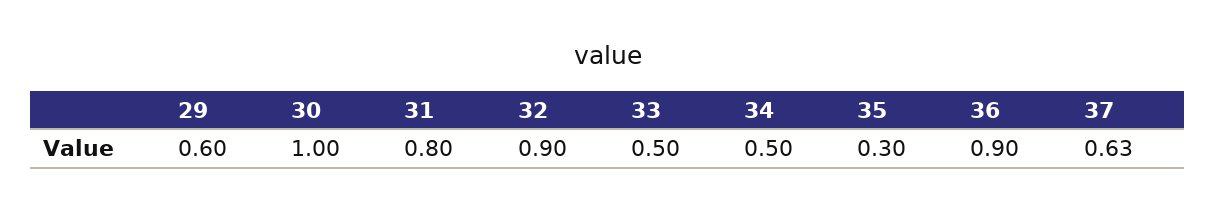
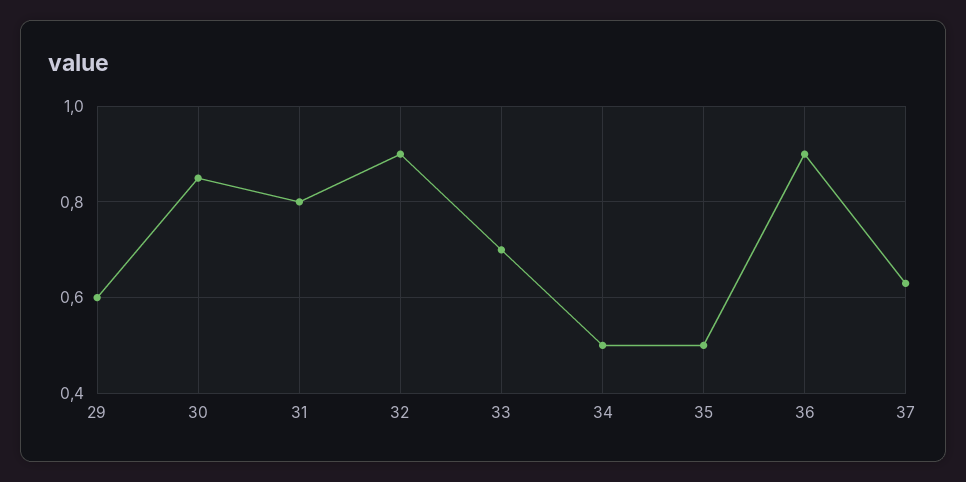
  {
    "29": 0.6,
-   "30": 1,
+   "30": 0.85,
    "31": 0.8,
    "32": 0.9,
-   "33": 0.5,
+   "33": 0.7,
    "34": 0.5,
-   "35": 0.3,
+   "35": 0.5,
    "36": 0.9,
    "37": 0.63
  }

